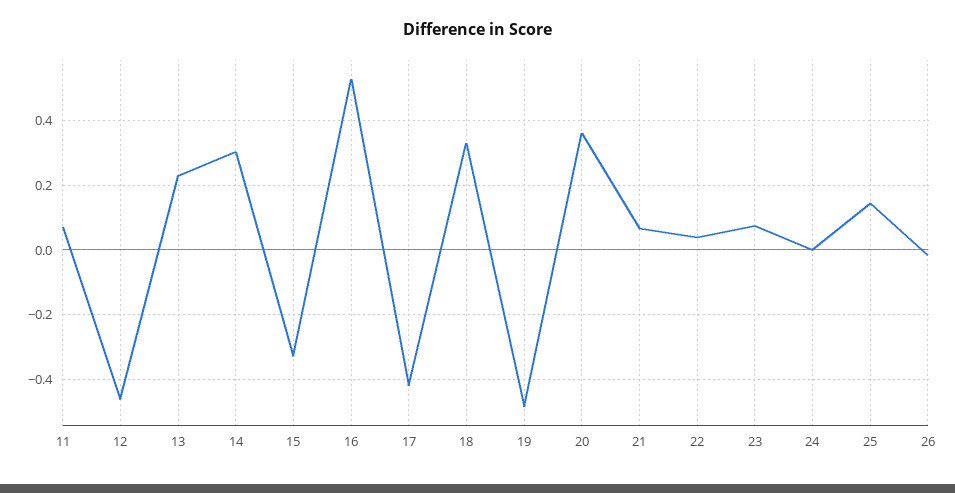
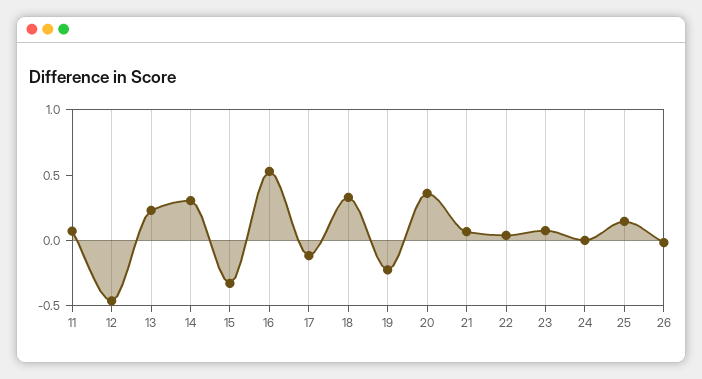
  {
    "11": 0.08,
    "12": -0.46,
    "13": 0.22,
    "14": 0.3,
    "15": -0.32,
    "16": 0.52,
-   "17": -0.42,
+   "17": -0.1,
    "18": 0.32,
-   "19": -0.48,
+   "19": -0.2,
    "20": 0.36,
    "21": 0.06,
    "22": 0.04,
    "23": 0.08,
    "24": 0,
    "25": 0.14,
    "26": -0.02
  }

